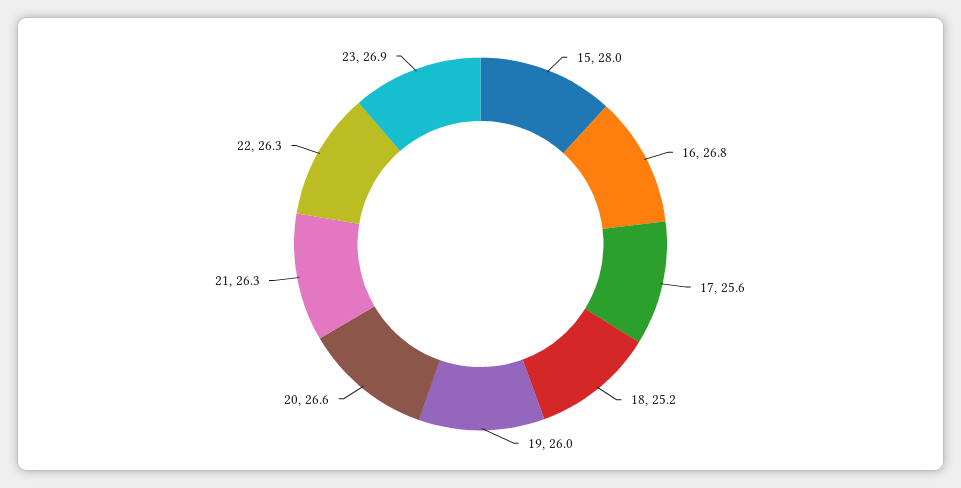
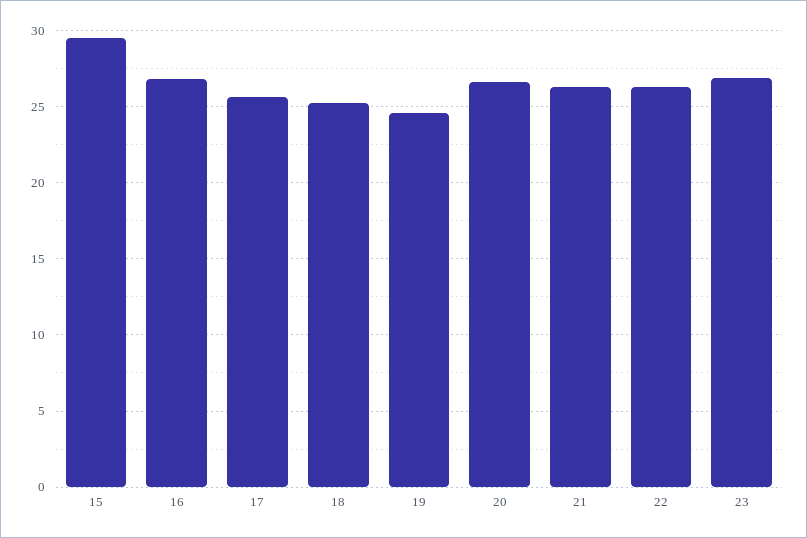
  {
-   "15": 28,
+   "15": 29.5,
    "16": 26.8,
    "17": 25.6,
    "18": 25.2,
-   "19": 26,
+   "19": 24.5,
    "20": 26.6,
    "21": 26.3,
    "22": 26.3,
    "23": 26.9
  }

